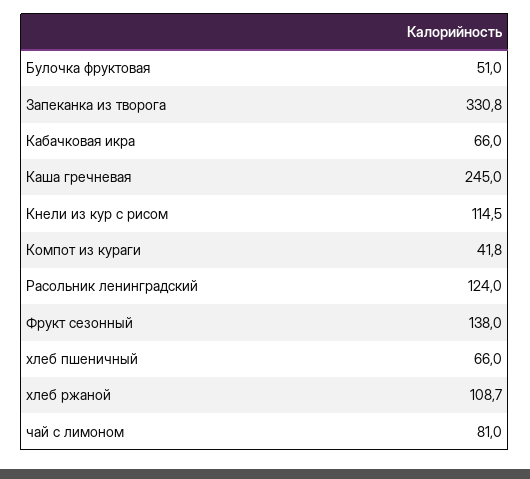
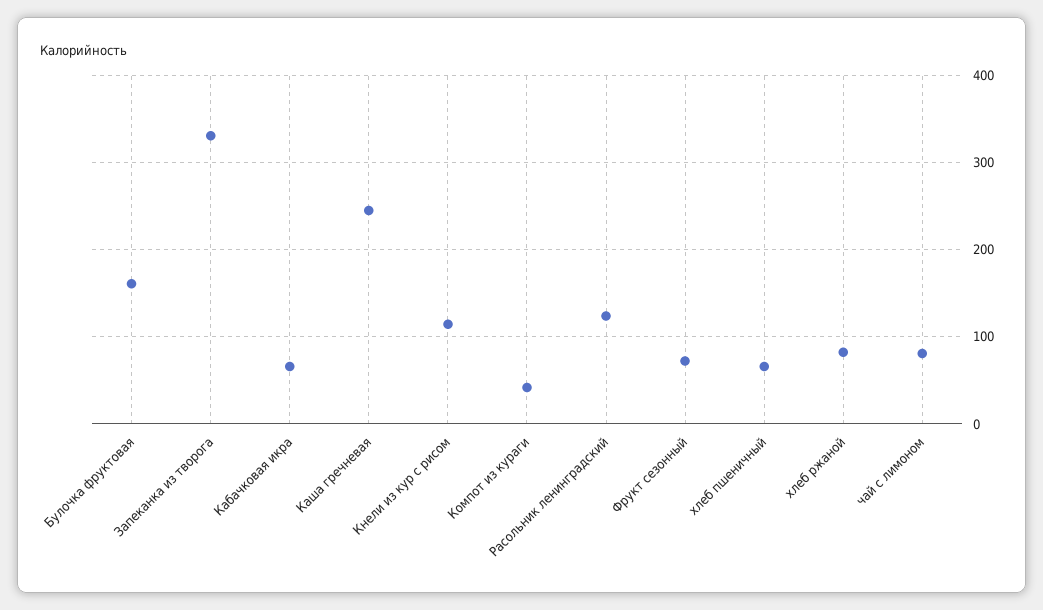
  {
-   "Булочка фруктовая": 51,
+   "Булочка фруктовая": 160,
    "Запеканка из творога": 330.8,
    "Кабачковая икра": 66,
    "Каша гречневая": 245,
    "Кнели из кур с рисом": 114.5,
    "Компот из кураги": 41.8,
    "Расольник ленинградский": 124,
-   "Фрукт сезонный": 138,
+   "Фрукт сезонный": 70,
    "хлеб пшеничный": 66,
-   "хлеб ржаной": 108.7,
+   "хлеб ржаной": 80,
    "чай с лимоном": 81
  }

